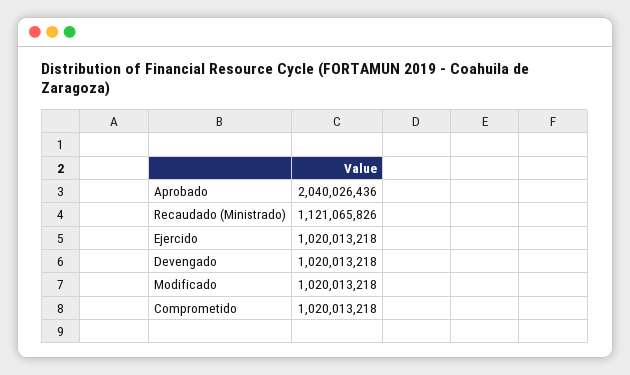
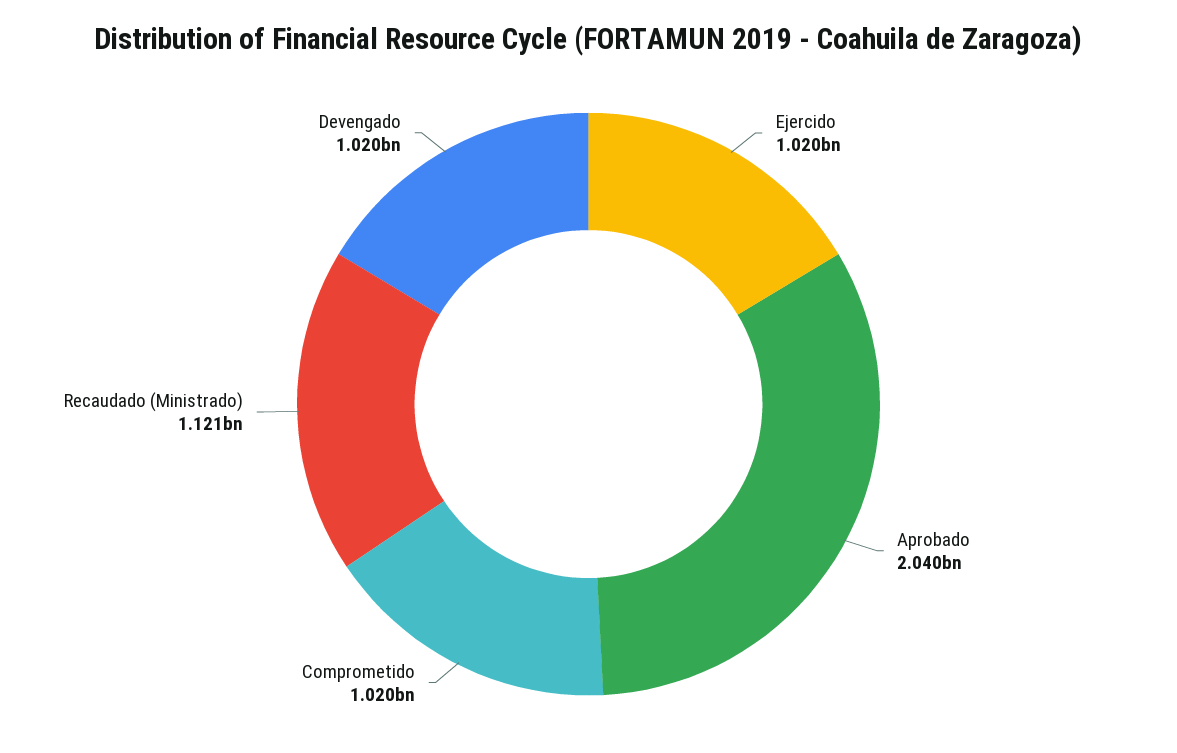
  {
    "Aprobado": 2040026436,
    "Recaudado (Ministrado)": 1121065826,
    "Ejercido": 1020013218,
    "Devengado": 1020013218,
-   "Modificado": 1020013218,
    "Comprometido": 1020013218
  }

